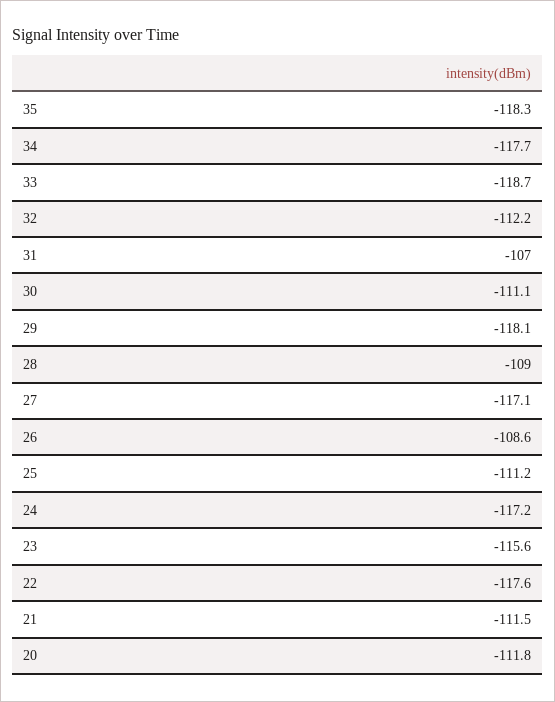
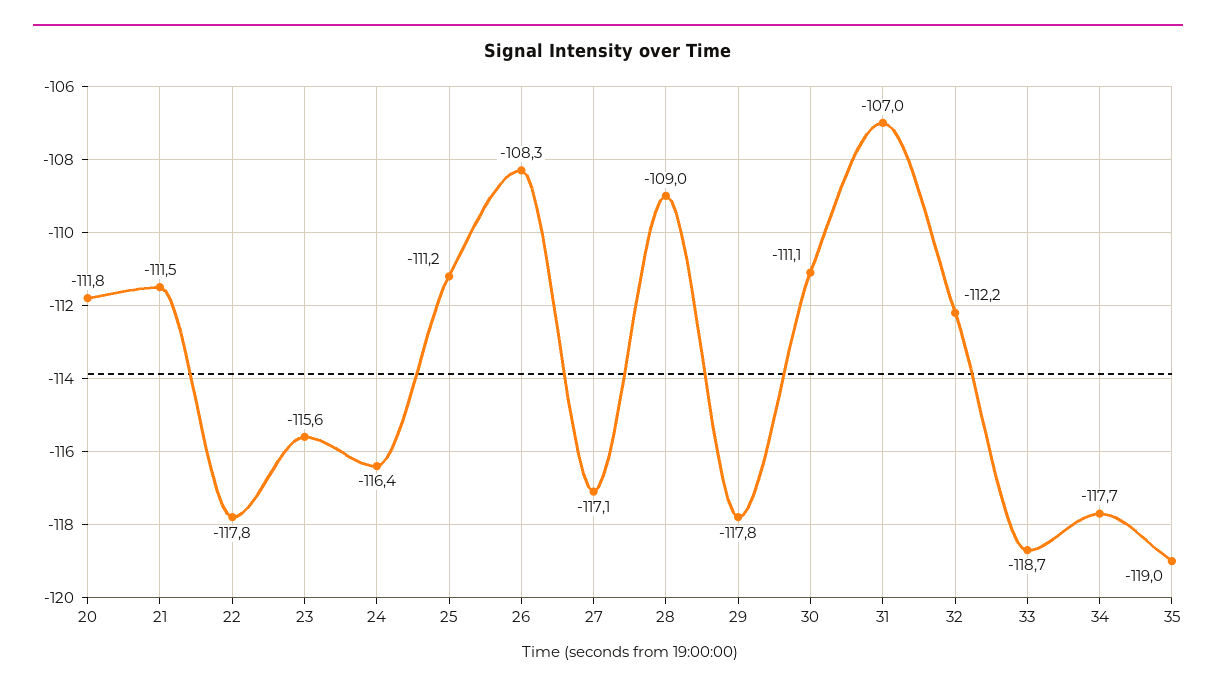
  {
-   "35": -118.3,
+   "35": -119,
    "34": -117.7,
    "33": -118.7,
    "32": -112.2,
    "31": -107,
    "30": -111.1,
-   "29": -118.1,
+   "29": -117.8,
    "28": -109,
    "27": -117.1,
-   "26": -108.6,
+   "26": -108.3,
    "25": -111.2,
-   "24": -117.2,
+   "24": -116.4,
    "23": -115.6,
-   "22": -117.6,
+   "22": -117.8,
    "21": -111.5,
    "20": -111.8
  }

